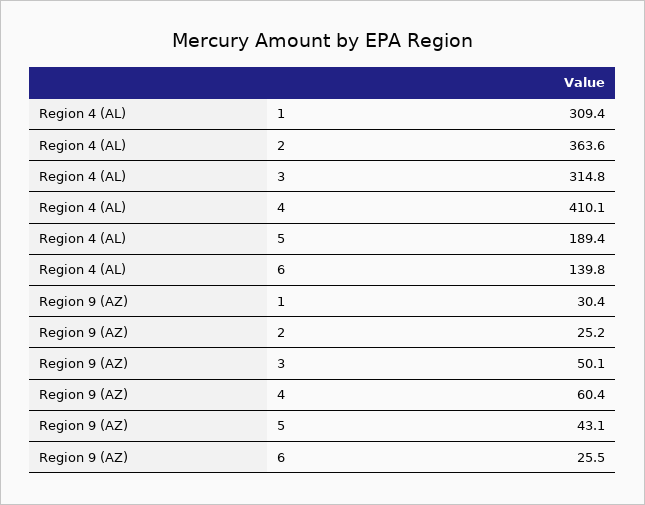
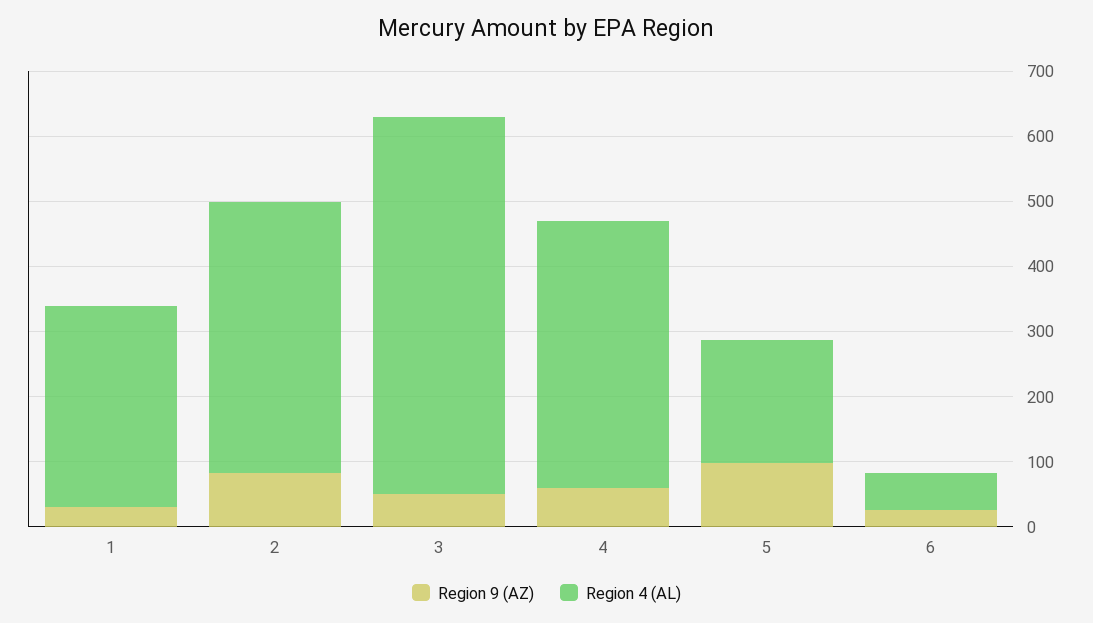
  {
    "Region 4 (AL)": {
      "1": 309.4,
-     "2": 363.6,
+     "2": 420,
-     "3": 314.8,
+     "3": 580,
      "4": 410.1,
      "5": 189.4,
-     "6": 139.8
+     "6": 60
    },
    "Region 9 (AZ)": {
      "1": 30.4,
-     "2": 25.2,
+     "2": 80,
      "3": 50.1,
      "4": 60.4,
-     "5": 43.1,
+     "5": 100,
      "6": 25.5
    }
  }

